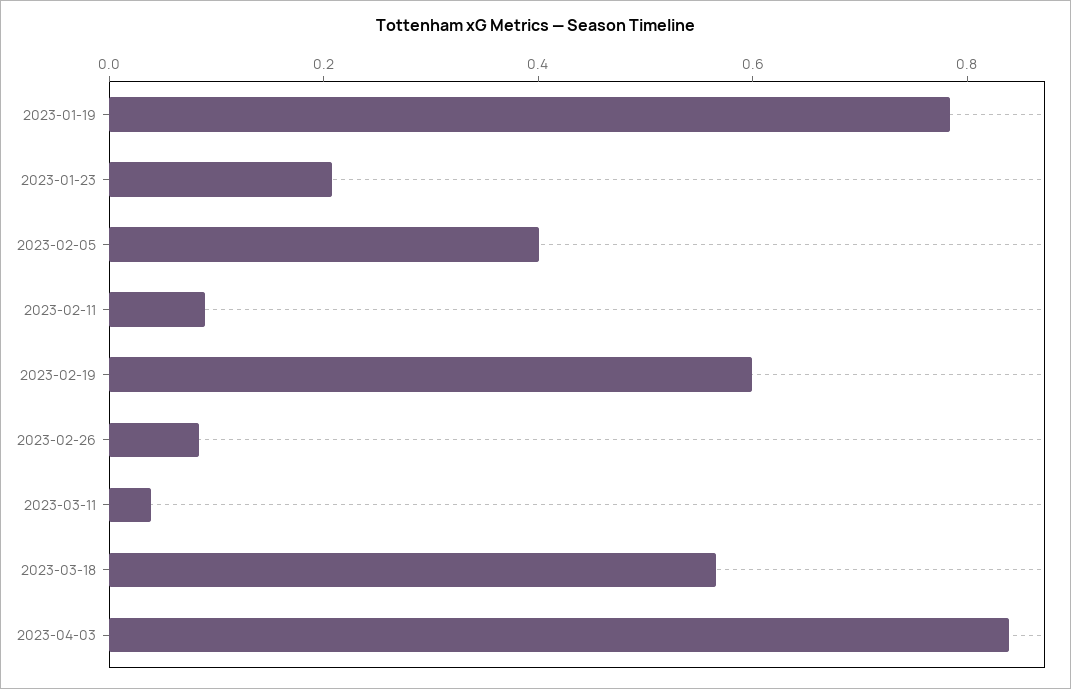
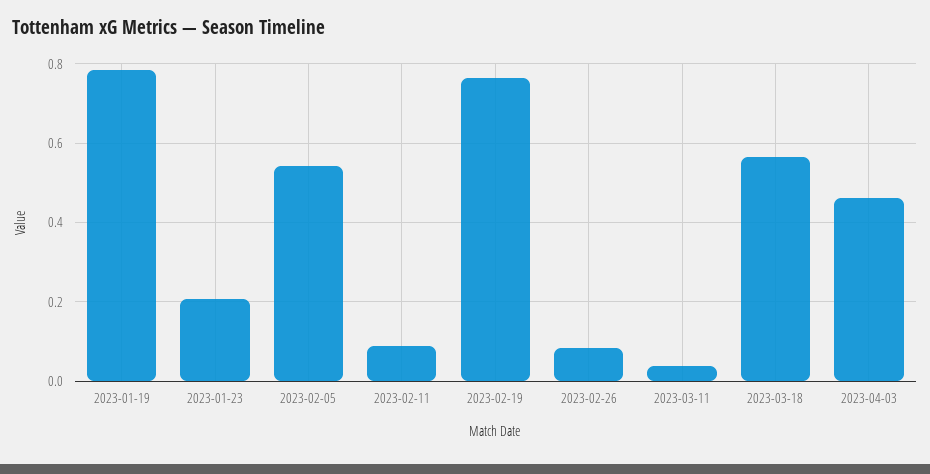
  {
    "2023-01-19": 0.78,
    "2023-01-23": 0.2,
-   "2023-02-05": 0.4,
+   "2023-02-05": 0.54,
    "2023-02-11": 0.08,
-   "2023-02-19": 0.6,
+   "2023-02-19": 0.76,
    "2023-02-26": 0.08,
    "2023-03-11": 0.04,
    "2023-03-18": 0.56,
-   "2023-04-03": 0.85
+   "2023-04-03": 0.46
  }

